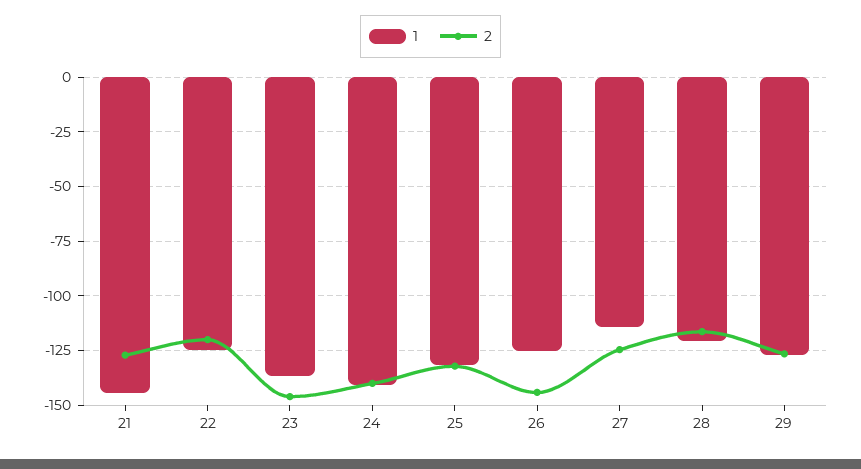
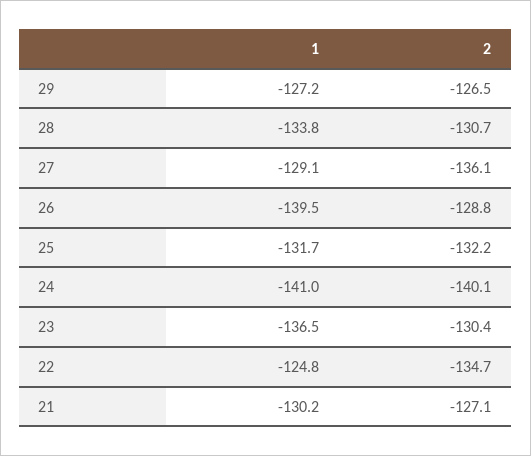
  {
    "1": {
-     "21": -145,
+     "21": -130.2,
      "22": -124.8,
      "23": -136.5,
      "24": -141,
      "25": -131.7,
-     "26": -125,
+     "26": -139.5,
-     "27": -115,
+     "27": -129.1,
-     "28": -120,
+     "28": -133.8,
      "29": -127.2
    },
    "2": {
      "21": -127.1,
-     "22": -120,
+     "22": -134.7,
-     "23": -145,
+     "23": -130.4,
      "24": -140.1,
      "25": -132.2,
-     "26": -145,
+     "26": -128.8,
-     "27": -125,
+     "27": -136.1,
-     "28": -115,
+     "28": -130.7,
      "29": -126.5
    }
  }

